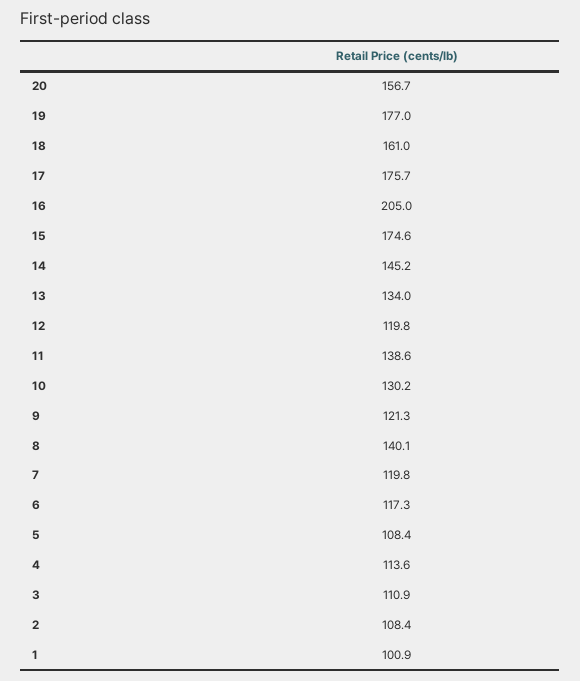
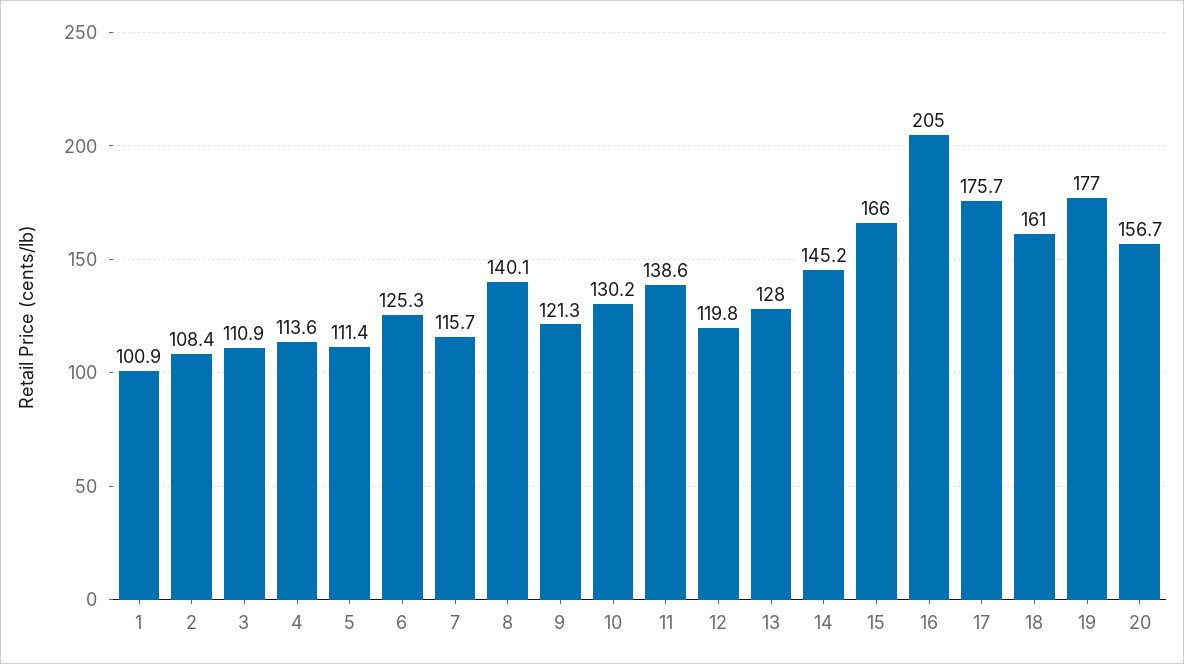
  {
    "20": 156.7,
    "19": 177,
    "18": 161,
    "17": 175.7,
    "16": 205,
-   "15": 174.6,
+   "15": 166,
    "14": 145.2,
-   "13": 134,
+   "13": 128,
    "12": 119.8,
    "11": 138.6,
    "10": 130.2,
    "9": 121.3,
    "8": 140.1,
-   "7": 119.8,
+   "7": 115.7,
-   "6": 117.3,
+   "6": 125.3,
-   "5": 108.4,
+   "5": 111.4,
    "4": 113.6,
    "3": 110.9,
    "2": 108.4,
    "1": 100.9
  }

